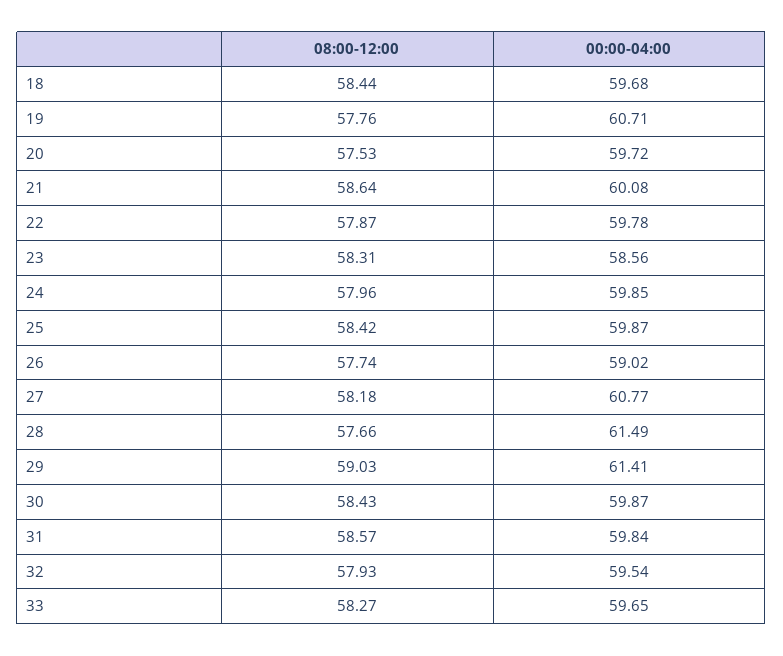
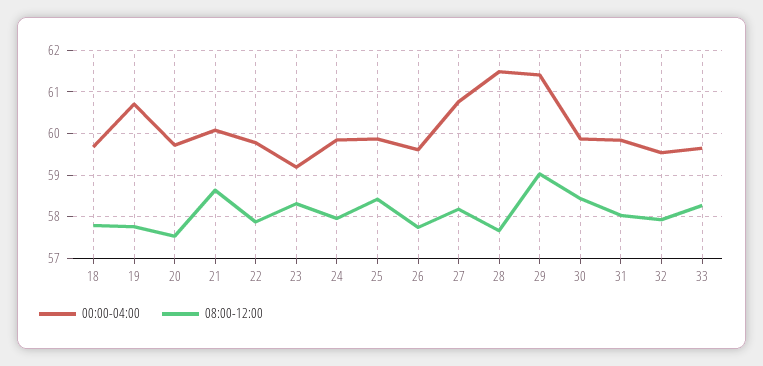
  {
    "08:00-12:00": {
-     "18": 58.44,
+     "18": 57.8,
      "19": 57.76,
      "20": 57.53,
      "21": 58.64,
      "22": 57.87,
      "23": 58.31,
      "24": 57.96,
      "25": 58.42,
      "26": 57.74,
      "27": 58.18,
      "28": 57.66,
      "29": 59.03,
      "30": 58.43,
-     "31": 58.57,
+     "31": 58,
      "32": 57.93,
      "33": 58.27
    },
    "00:00-04:00": {
      "18": 59.68,
      "19": 60.71,
      "20": 59.72,
      "21": 60.08,
      "22": 59.78,
-     "23": 58.56,
+     "23": 59.2,
      "24": 59.85,
      "25": 59.87,
-     "26": 59.02,
+     "26": 59.6,
      "27": 60.77,
      "28": 61.49,
      "29": 61.41,
      "30": 59.87,
      "31": 59.84,
      "32": 59.54,
      "33": 59.65
    }
  }

